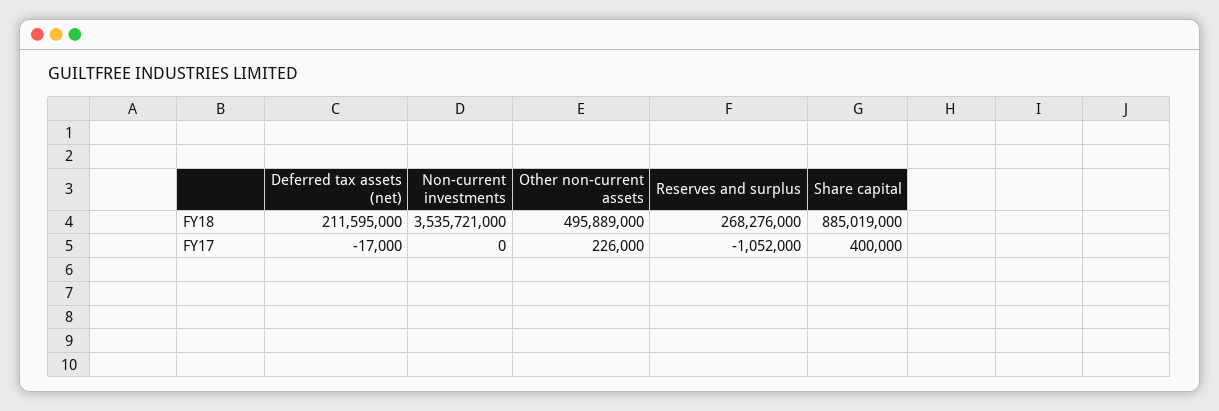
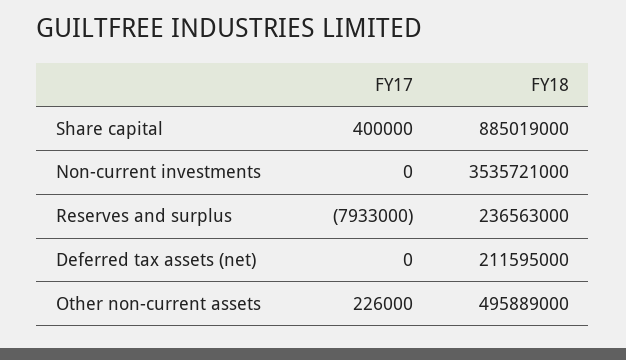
  {
    "Deferred tax assets (net)": {
      "FY18": 211595000,
-     "FY17": -17000
+     "FY17": 0
    },
    "Non-current investments": {
      "FY18": 3535721000,
      "FY17": 0
    },
    "Other non-current assets": {
      "FY18": 495889000,
      "FY17": 226000
    },
    "Reserves and surplus": {
-     "FY18": 268276000,
+     "FY18": 236563000,
-     "FY17": -1052000
+     "FY17": -7933000
    },
    "Share capital": {
      "FY18": 885019000,
      "FY17": 400000
    }
  }

